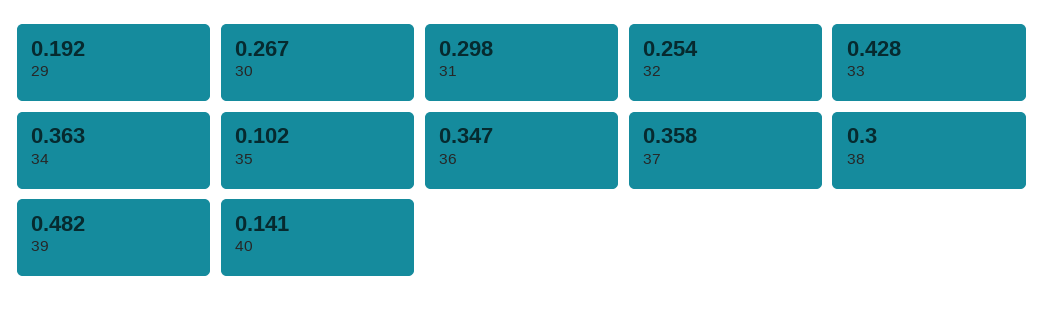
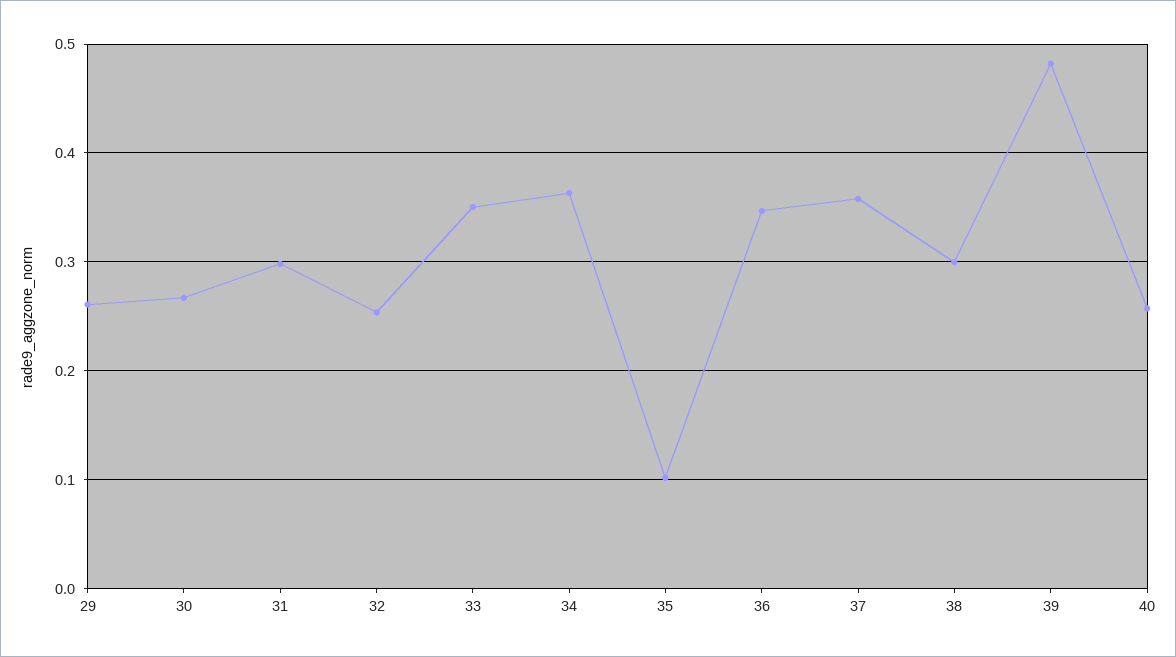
  {
-   "29": 0.192,
+   "29": 0.26,
    "30": 0.267,
    "31": 0.298,
    "32": 0.254,
-   "33": 0.428,
+   "33": 0.35,
    "34": 0.363,
    "35": 0.102,
    "36": 0.347,
    "37": 0.358,
    "38": 0.3,
    "39": 0.482,
-   "40": 0.141
+   "40": 0.26
  }

